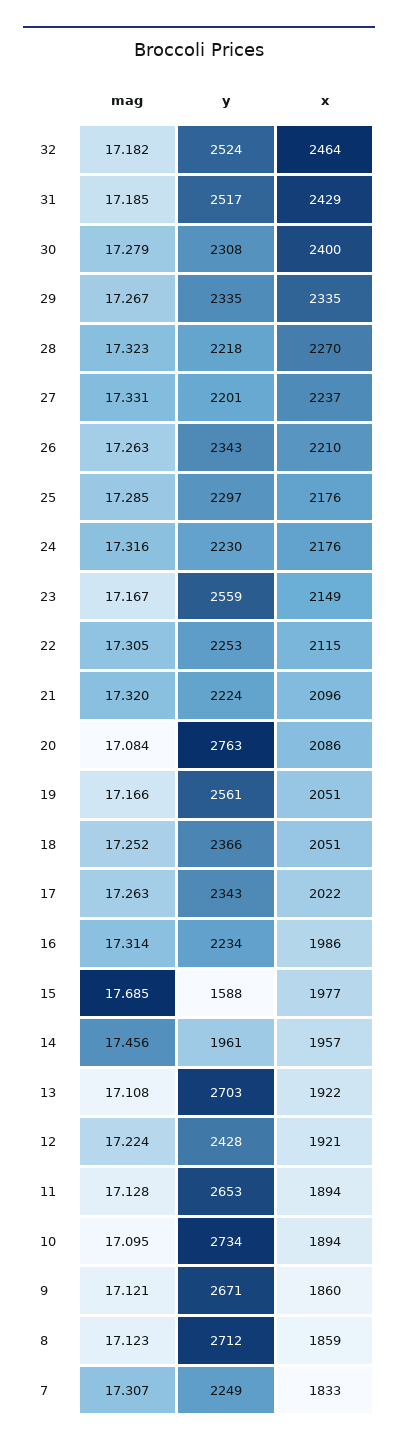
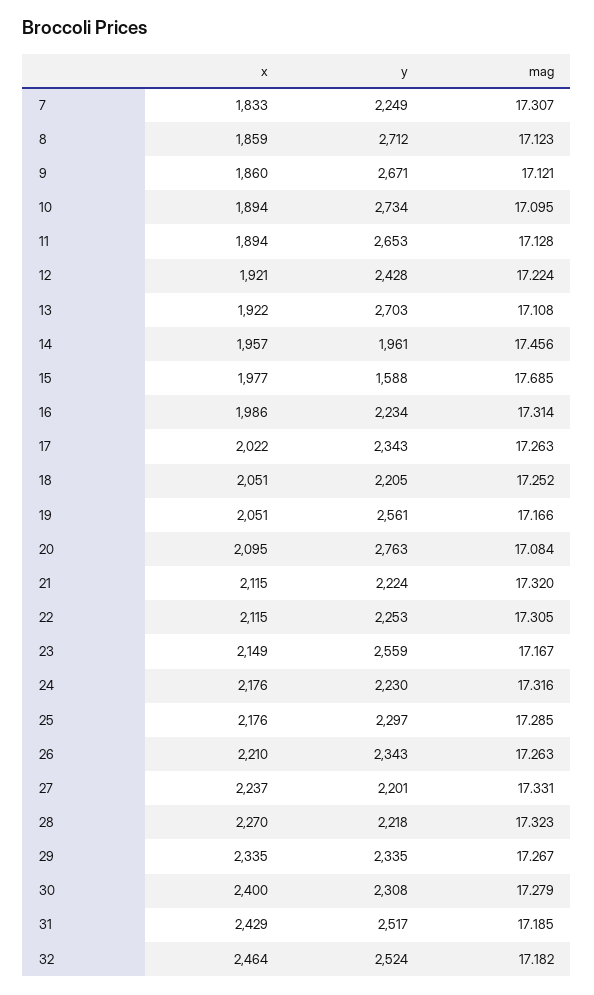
  {
    "mag": {
      "32": 17.182,
      "31": 17.185,
      "30": 17.279,
      "29": 17.267,
      "28": 17.323,
      "27": 17.331,
      "26": 17.263,
      "25": 17.285,
      "24": 17.316,
      "23": 17.167,
      "22": 17.305,
      "21": 17.32,
      "20": 17.084,
      "19": 17.166,
      "18": 17.252,
      "17": 17.263,
      "16": 17.314,
      "15": 17.685,
      "14": 17.456,
      "13": 17.108,
      "12": 17.224,
      "11": 17.128,
      "10": 17.095,
      "9": 17.121,
      "8": 17.123,
      "7": 17.307
    },
    "y": {
      "32": 2524,
      "31": 2517,
      "30": 2308,
      "29": 2335,
      "28": 2218,
      "27": 2201,
      "26": 2343,
      "25": 2297,
      "24": 2230,
      "23": 2559,
      "22": 2253,
      "21": 2224,
      "20": 2763,
      "19": 2561,
-     "18": 2366,
+     "18": 2205,
      "17": 2343,
      "16": 2234,
      "15": 1588,
      "14": 1961,
      "13": 2703,
      "12": 2428,
      "11": 2653,
      "10": 2734,
      "9": 2671,
      "8": 2712,
      "7": 2249
    },
    "x": {
      "32": 2464,
      "31": 2429,
      "30": 2400,
      "29": 2335,
      "28": 2270,
      "27": 2237,
      "26": 2210,
      "25": 2176,
      "24": 2176,
      "23": 2149,
      "22": 2115,
-     "21": 2096,
+     "21": 2115,
-     "20": 2086,
+     "20": 2095,
      "19": 2051,
      "18": 2051,
      "17": 2022,
      "16": 1986,
      "15": 1977,
      "14": 1957,
      "13": 1922,
      "12": 1921,
      "11": 1894,
      "10": 1894,
      "9": 1860,
      "8": 1859,
      "7": 1833
    }
  }

